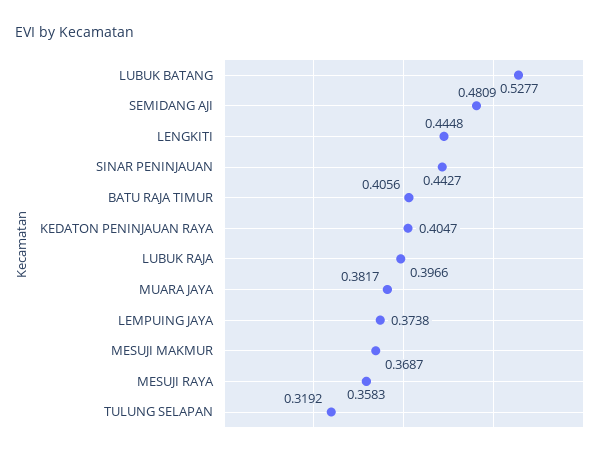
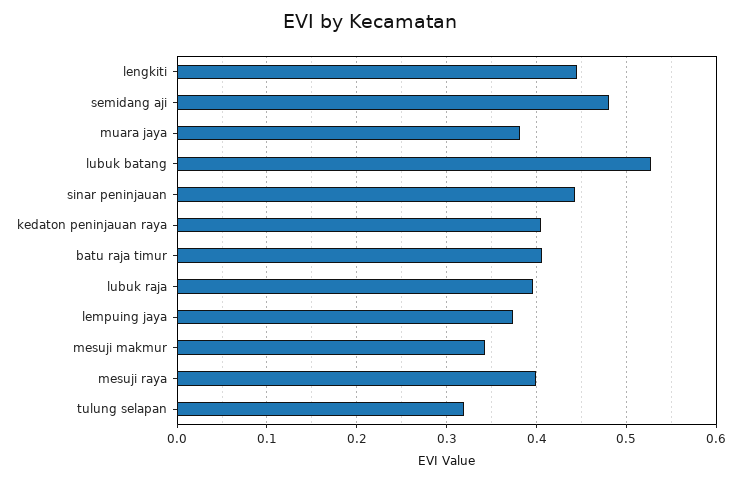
  {
    "LUBUK BATANG": 0.5277,
    "SEMIDANG AJI": 0.4809,
    "LENGKITI": 0.4448,
    "SINAR PENINJAUAN": 0.4427,
    "BATU RAJA TIMUR": 0.4056,
    "KEDATON PENINJAUAN RAYA": 0.4047,
    "LUBUK RAJA": 0.3966,
    "MUARA JAYA": 0.3817,
    "LEMPUING JAYA": 0.3738,
-   "MESUJI MAKMUR": 0.3687,
+   "MESUJI MAKMUR": 0.34,
-   "MESUJI RAYA": 0.3583,
+   "MESUJI RAYA": 0.4,
    "TULUNG SELAPAN": 0.3192
  }

